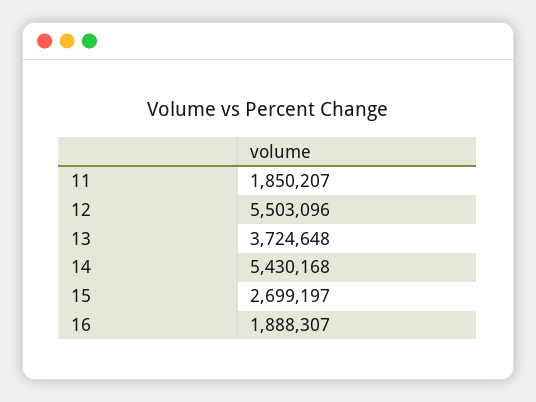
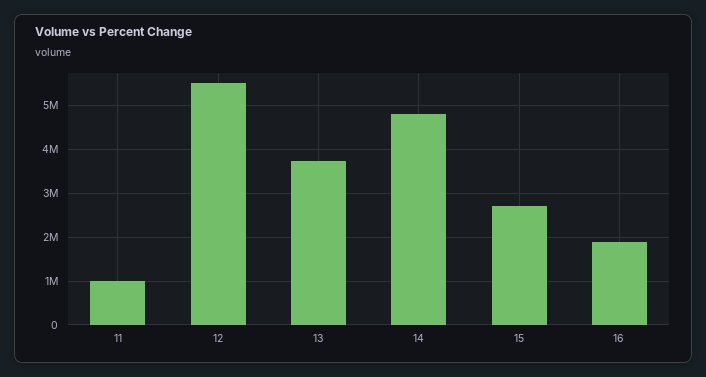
  {
-   "11": 1850207,
+   "11": 1000000,
    "12": 5503096,
    "13": 3724648,
-   "14": 5430168,
+   "14": 4800000,
    "15": 2699197,
    "16": 1888307
  }

